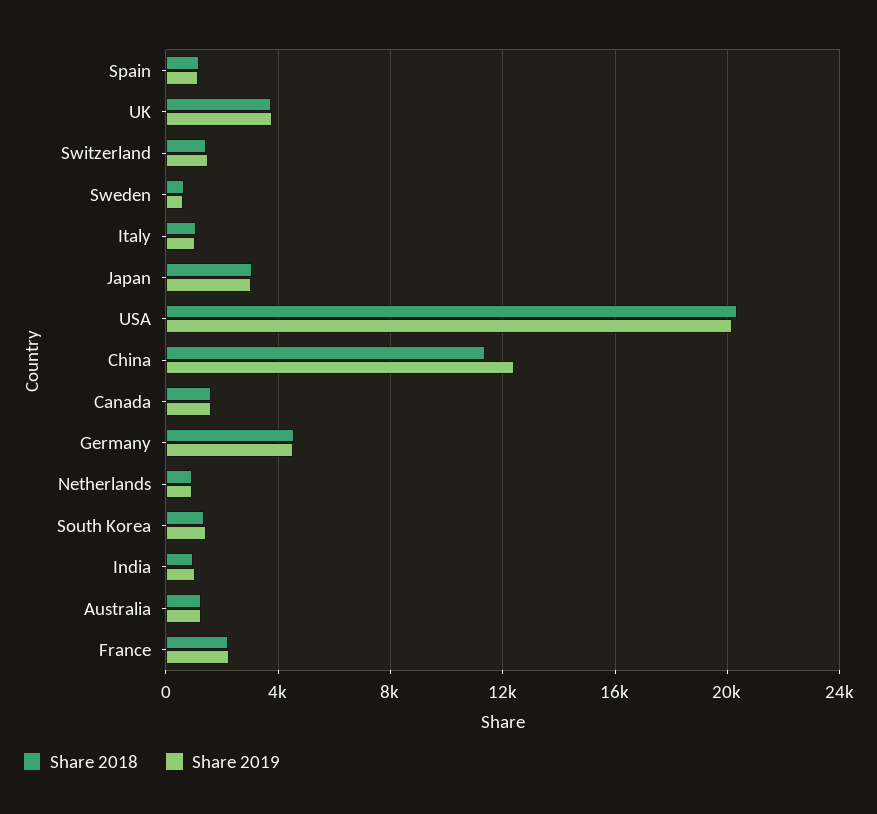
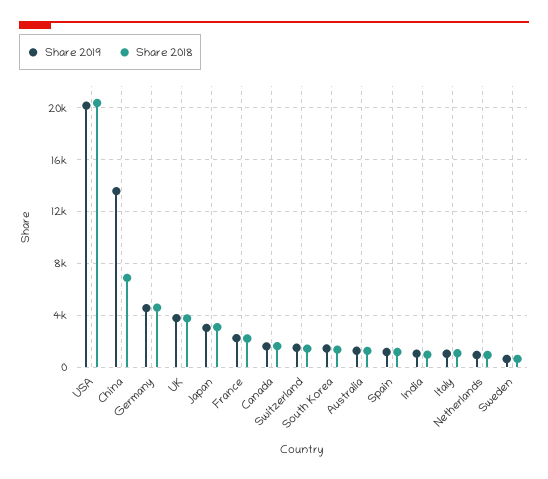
  {
    "Share 2018": {
      "Spain": 1000,
      "UK": 4000,
      "Switzerland": 1500,
      "Sweden": 500,
      "Italy": 1000,
      "Japan": 3000,
      "USA": 20500,
-     "China": 11500,
+     "China": 7000,
      "Canada": 1500,
      "Germany": 4500,
      "Netherlands": 1000,
      "South Korea": 1500,
      "India": 1000,
      "Australia": 1500,
      "France": 2000
    },
    "Share 2019": {
      "Spain": 1000,
      "UK": 4000,
      "Switzerland": 1500,
      "Sweden": 500,
      "Italy": 1000,
      "Japan": 3000,
      "USA": 20000,
-     "China": 12500,
+     "China": 13500,
      "Canada": 1500,
      "Germany": 4500,
      "Netherlands": 1000,
      "South Korea": 1500,
      "India": 1000,
      "Australia": 1500,
      "France": 2000
    }
  }

